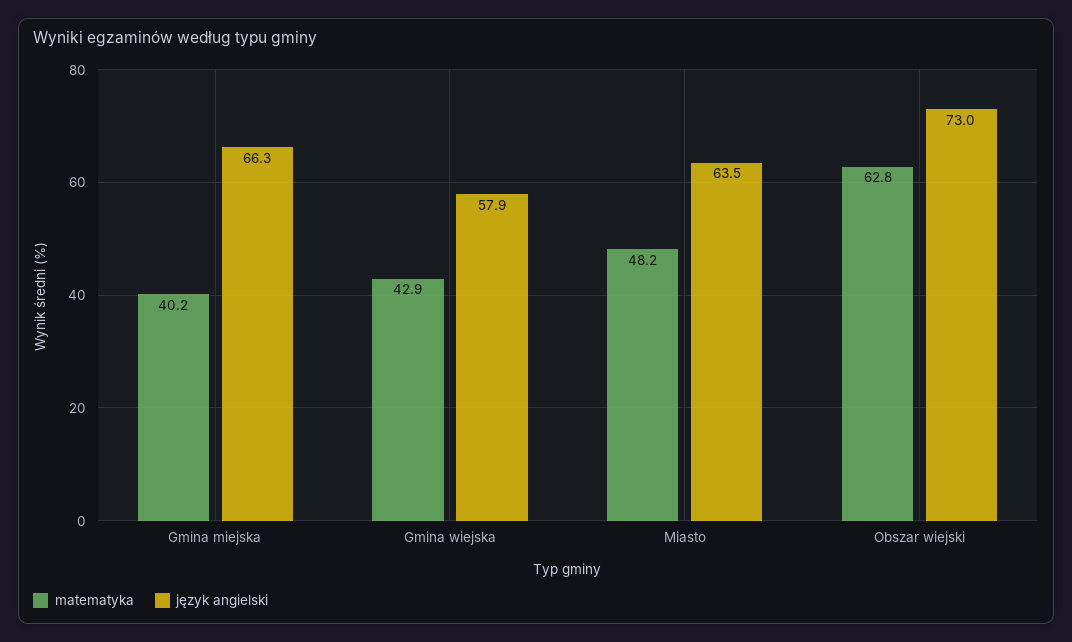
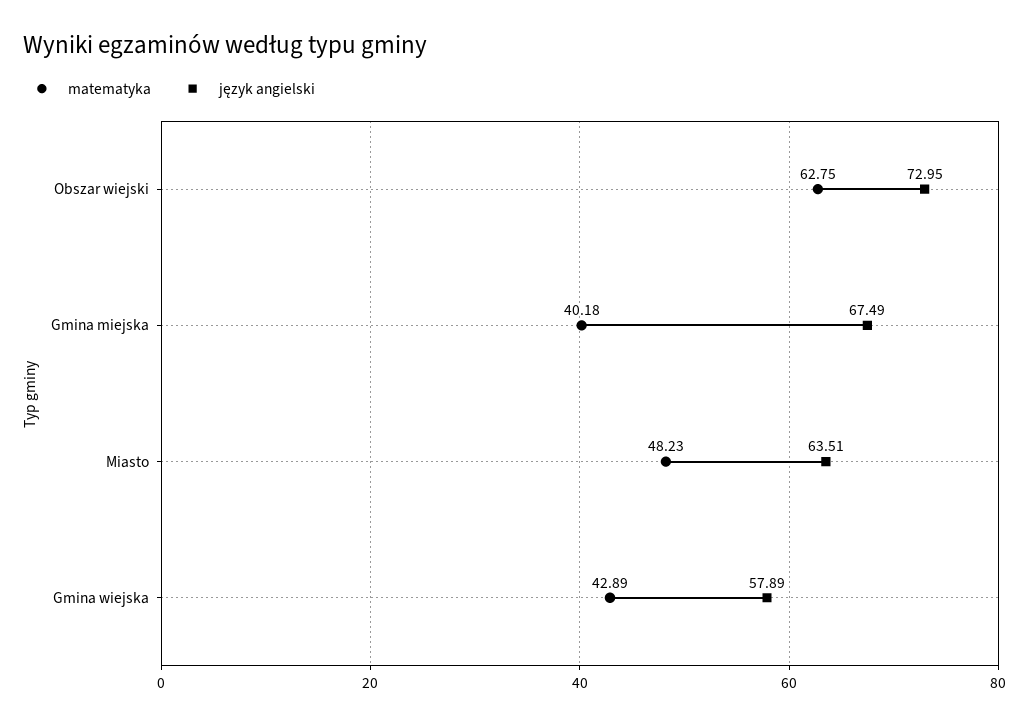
  {
    "matematyka": {
      "Gmina miejska": 40.18,
      "Gmina wiejska": 42.89,
      "Miasto": 48.23,
      "Obszar wiejski": 62.75
    },
    "język angielski": {
-     "Gmina miejska": 66.3,
+     "Gmina miejska": 67.49,
      "Gmina wiejska": 57.89,
      "Miasto": 63.51,
      "Obszar wiejski": 72.95
    }
  }

